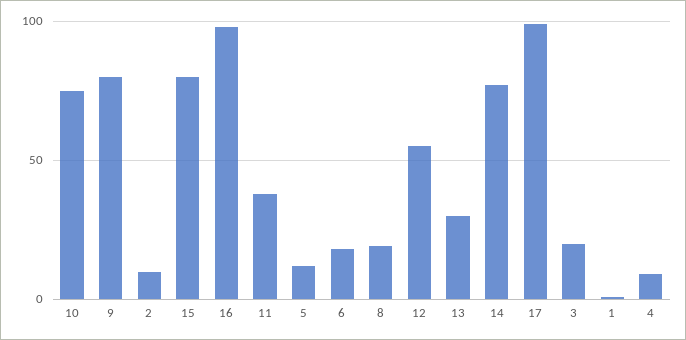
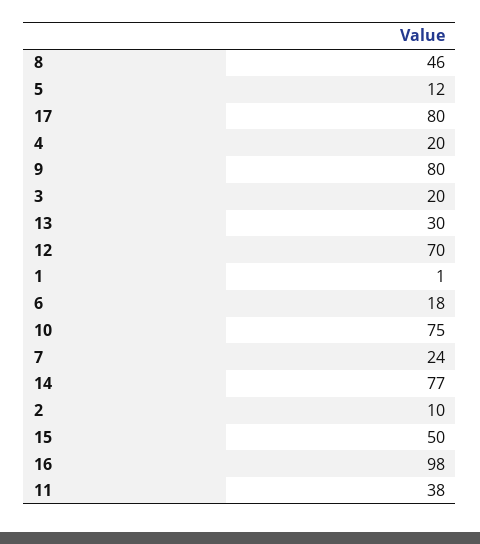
  {
    "10": 75,
    "9": 80,
    "2": 10,
-   "15": 80,
+   "15": 50,
    "16": 98,
    "11": 38,
    "5": 12,
    "6": 18,
-   "8": 20,
+   "8": 46,
-   "12": 55,
+   "12": 70,
    "13": 30,
    "14": 77,
-   "17": 100,
+   "17": 80,
    "3": 20,
    "1": 1,
-   "4": 10
+   "4": 20,
+   "7": 24
  }

